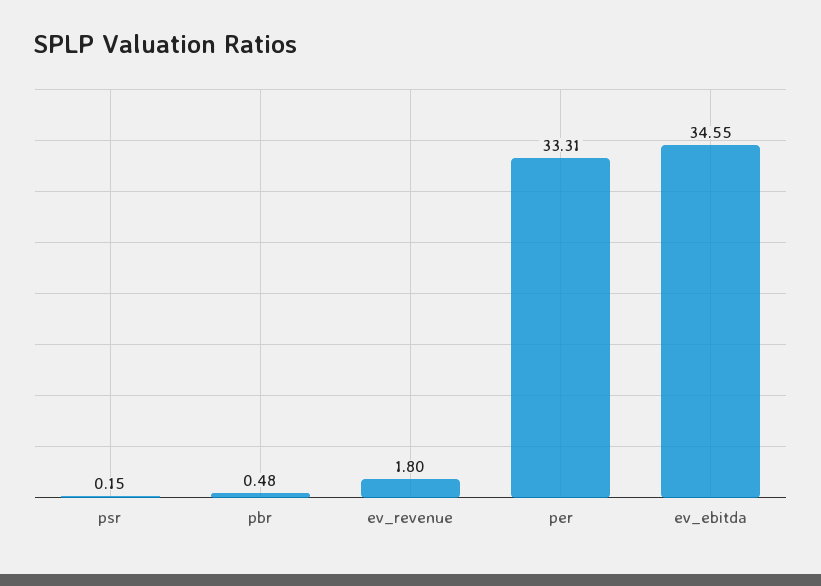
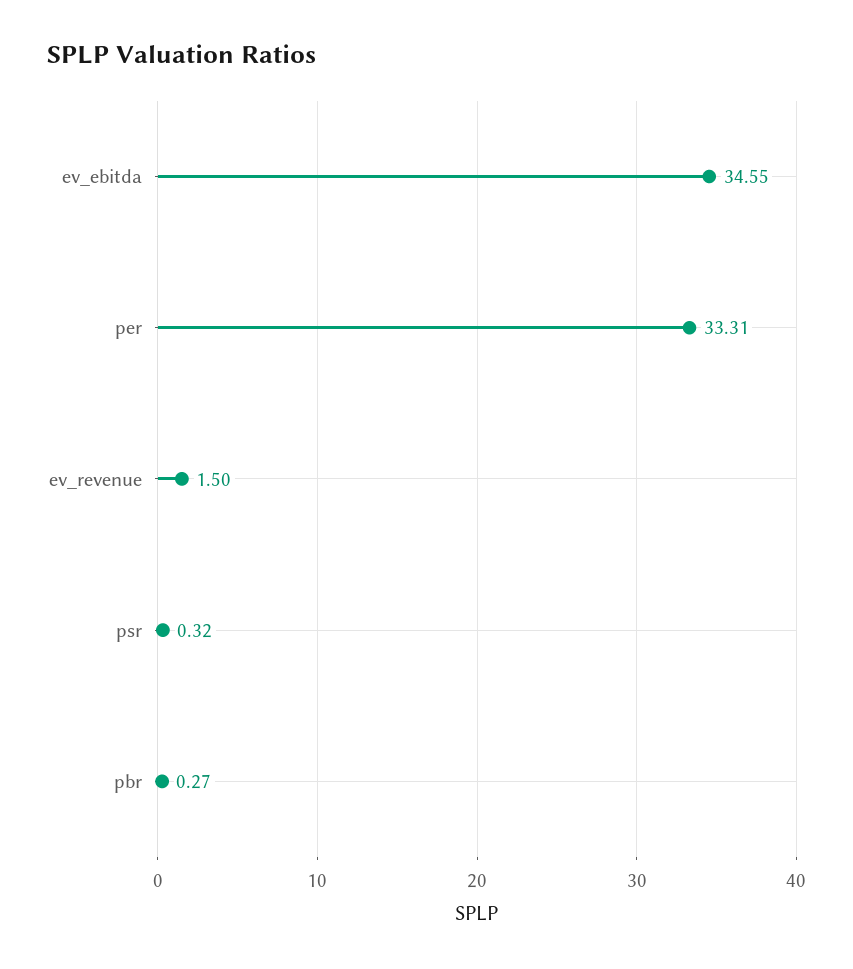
  {
-   "psr": 0.15,
+   "psr": 0.32,
-   "pbr": 0.48,
+   "pbr": 0.27,
-   "ev_revenue": 1.8,
+   "ev_revenue": 1.5,
    "per": 33.31,
    "ev_ebitda": 34.55
  }

